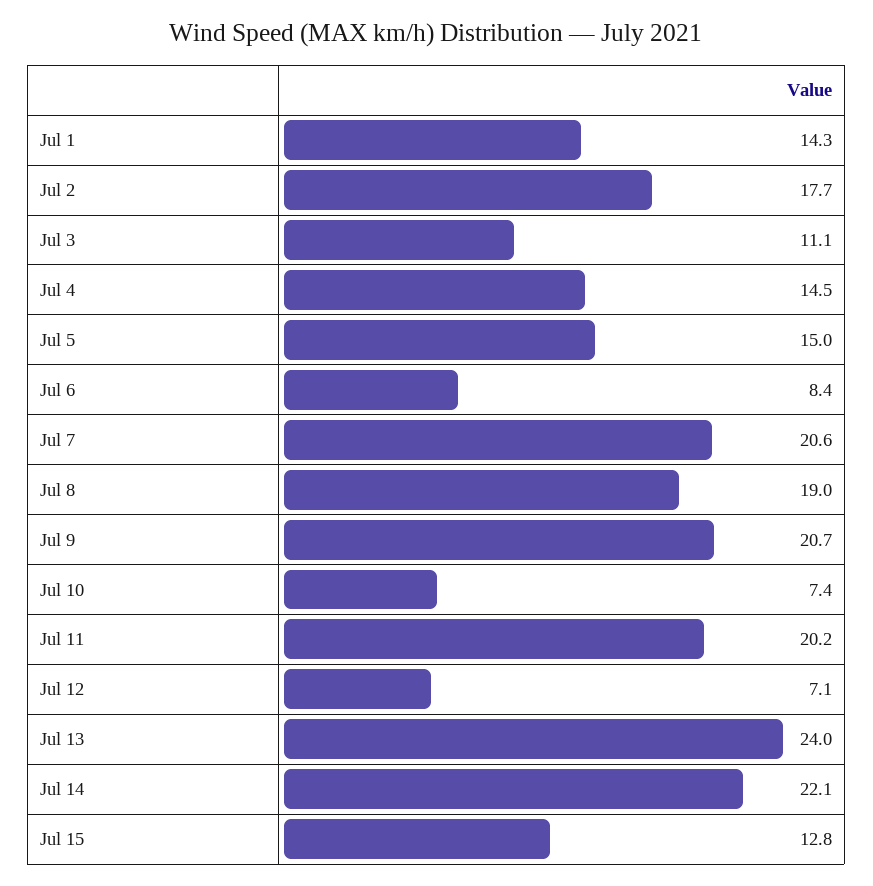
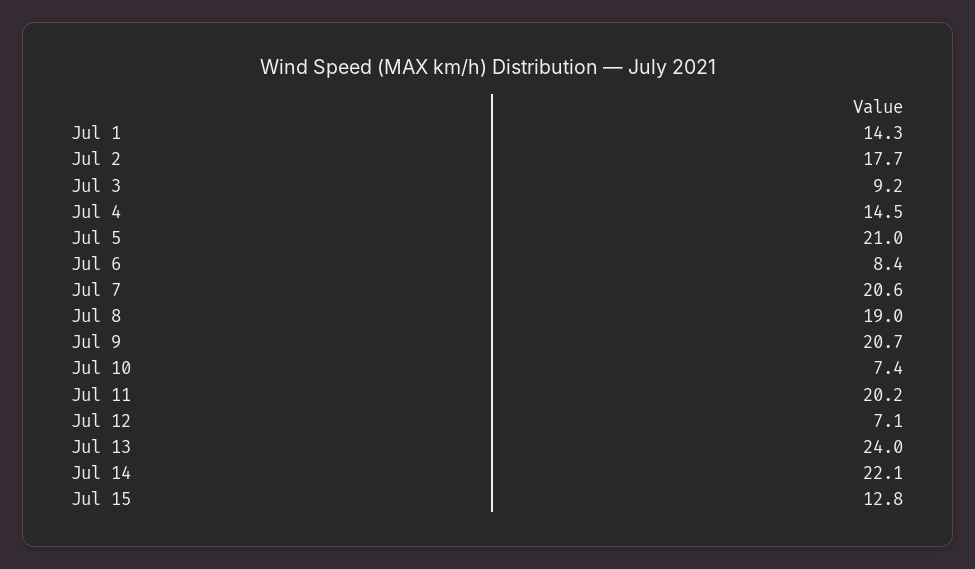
  {
    "Jul 1": 14.3,
    "Jul 2": 17.7,
-   "Jul 3": 11.1,
+   "Jul 3": 9.2,
    "Jul 4": 14.5,
-   "Jul 5": 15,
+   "Jul 5": 21,
    "Jul 6": 8.4,
    "Jul 7": 20.6,
    "Jul 8": 19,
    "Jul 9": 20.7,
    "Jul 10": 7.4,
    "Jul 11": 20.2,
    "Jul 12": 7.1,
    "Jul 13": 24,
    "Jul 14": 22.1,
    "Jul 15": 12.8
  }

